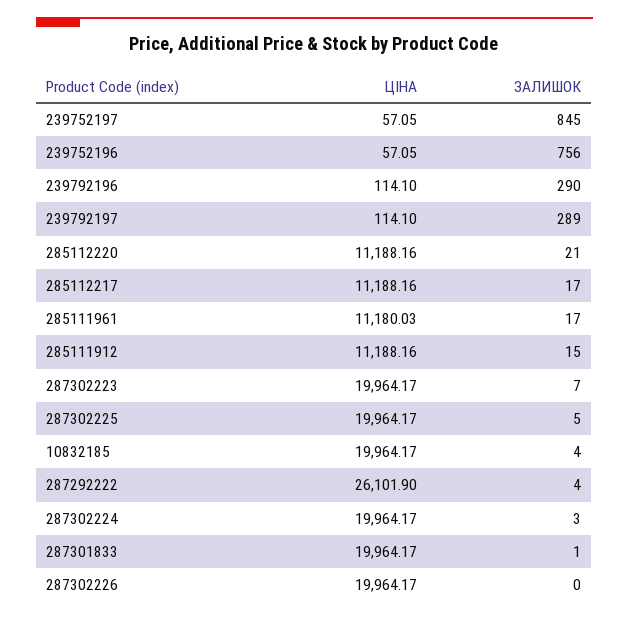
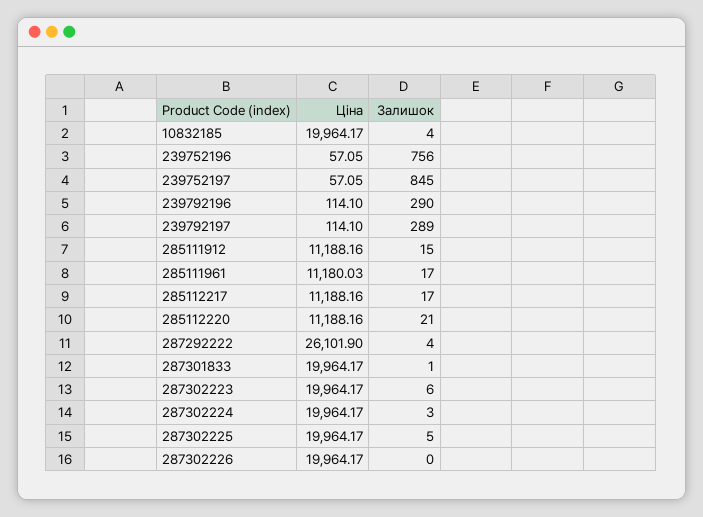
  {
    "ЦІНА": {
      "239752197": 57.05,
      "239752196": 57.05,
      "239792196": 114.1,
      "239792197": 114.1,
      "285112220": 11188.16,
      "285112217": 11188.16,
      "285111961": 11180.03,
      "285111912": 11188.16,
      "287302223": 19964.17,
      "287302225": 19964.17,
      "10832185": 19964.17,
      "287292222": 26101.9,
      "287302224": 19964.17,
      "287301833": 19964.17,
      "287302226": 19964.17
    },
    "ЗАЛИШОК": {
      "239752197": 845,
      "239752196": 756,
      "239792196": 290,
      "239792197": 289,
      "285112220": 21,
      "285112217": 17,
      "285111961": 17,
      "285111912": 15,
-     "287302223": 7,
+     "287302223": 6,
      "287302225": 5,
      "10832185": 4,
      "287292222": 4,
      "287302224": 3,
      "287301833": 1,
      "287302226": 0
    }
  }

